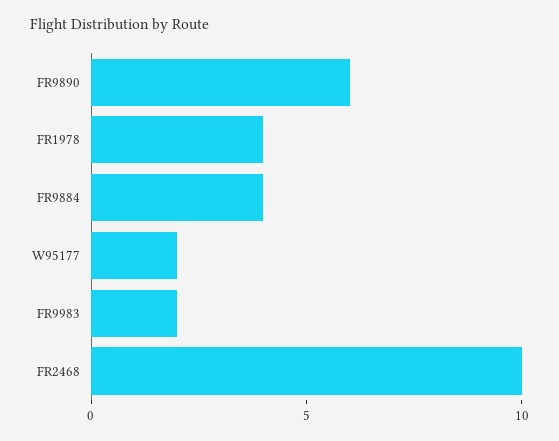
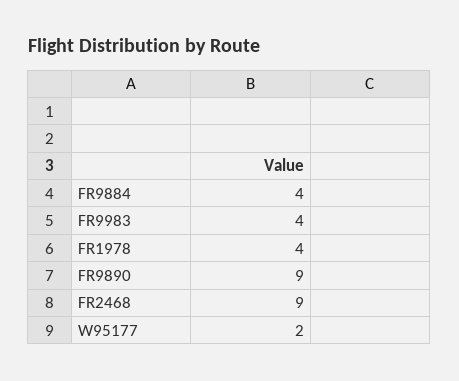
  {
-   "FR9890": 6,
+   "FR9890": 9,
    "FR1978": 4,
    "FR9884": 4,
    "W95177": 2,
-   "FR9983": 2,
+   "FR9983": 4,
-   "FR2468": 10
+   "FR2468": 9
  }

